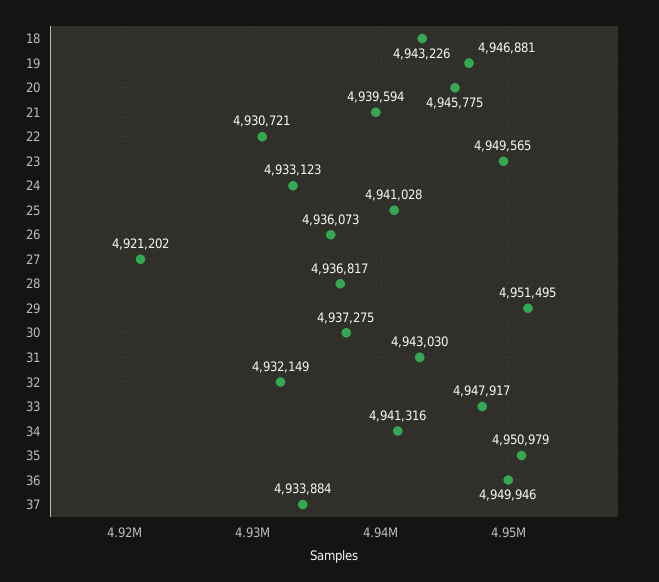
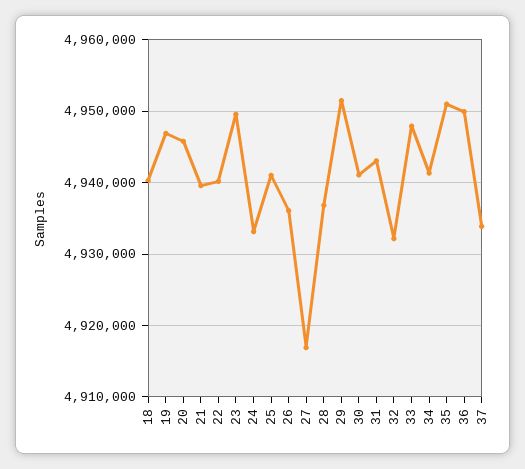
  {
-   "18": 4943226,
+   "18": 4940000,
    "19": 4946881,
    "20": 4945775,
    "21": 4939594,
-   "22": 4930721,
+   "22": 4940000,
    "23": 4949565,
    "24": 4933123,
    "25": 4941028,
    "26": 4936073,
-   "27": 4921202,
+   "27": 4917000,
    "28": 4936817,
    "29": 4951495,
-   "30": 4937275,
+   "30": 4941000,
    "31": 4943030,
    "32": 4932149,
    "33": 4947917,
    "34": 4941316,
    "35": 4950979,
    "36": 4949946,
    "37": 4933884
  }

